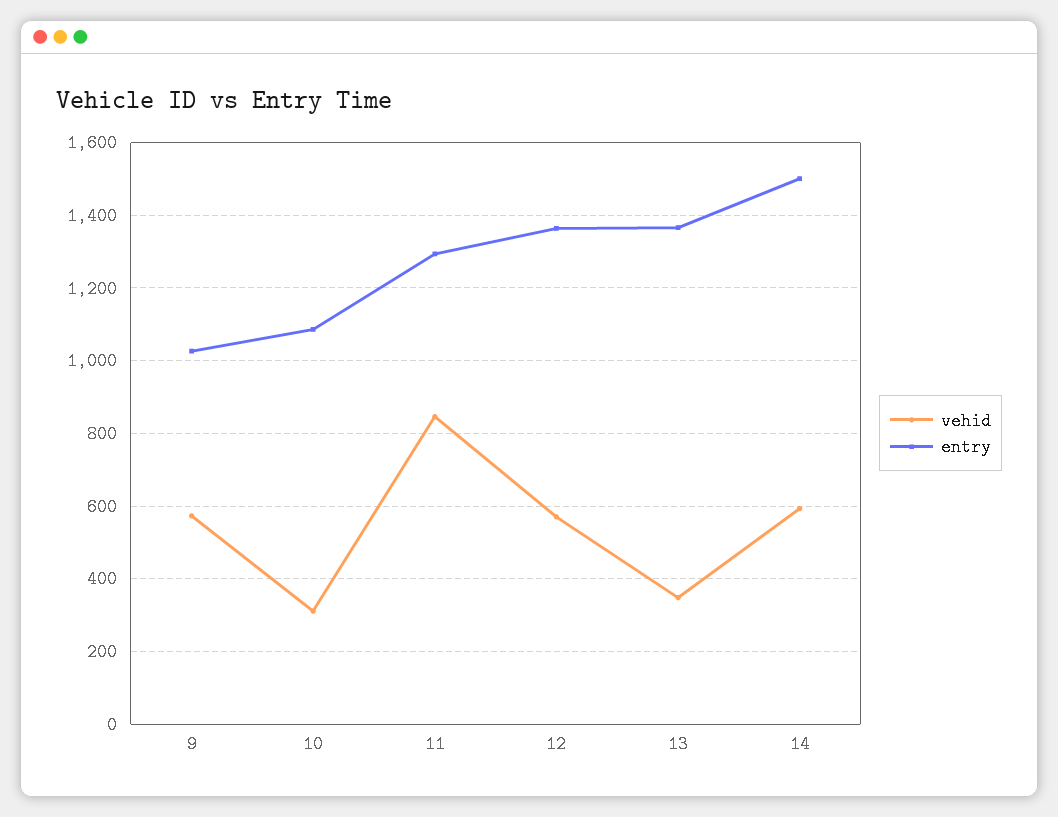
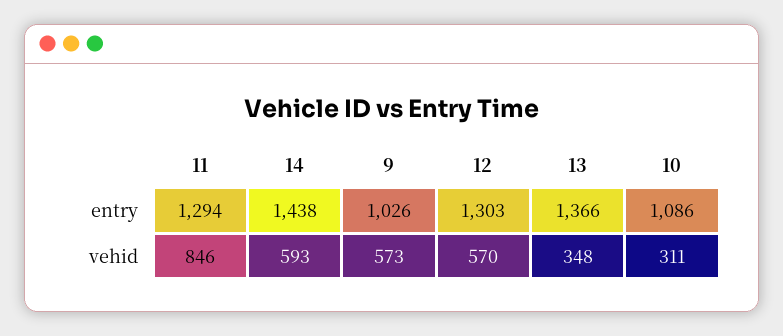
  {
    "vehid": {
      "9": 573,
      "10": 311,
      "11": 846,
      "12": 570,
      "13": 348,
      "14": 593
    },
    "entry": {
      "9": 1026,
      "10": 1086,
      "11": 1294,
-     "12": 1360,
+     "12": 1303,
      "13": 1366,
-     "14": 1500
+     "14": 1438
    }
  }

